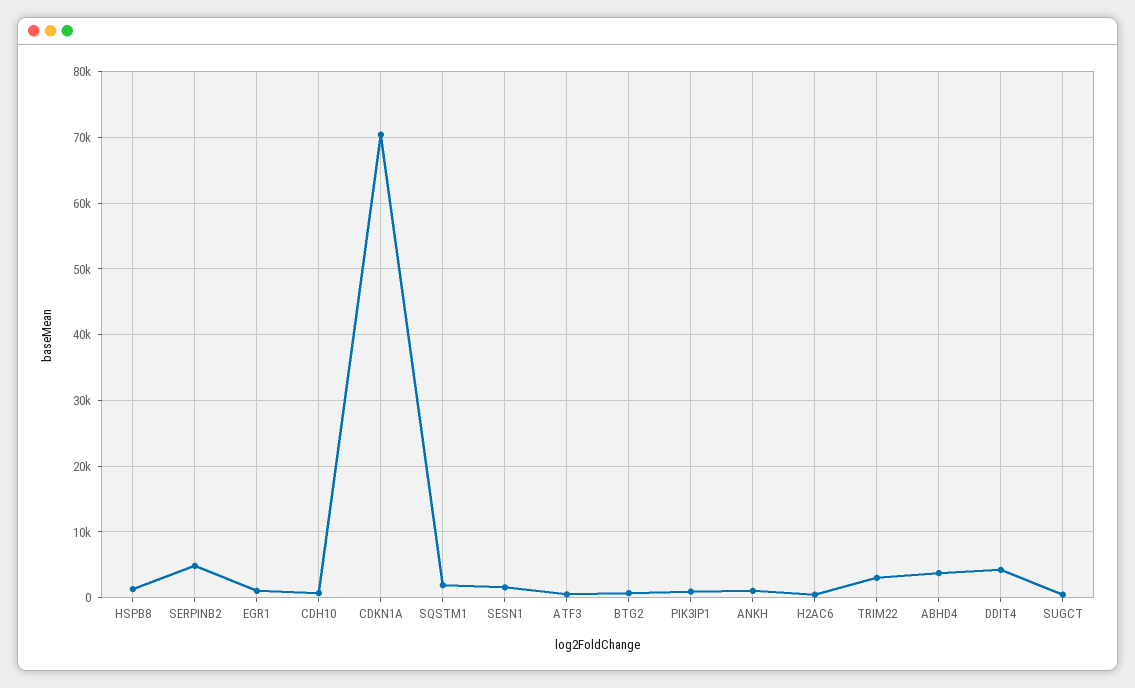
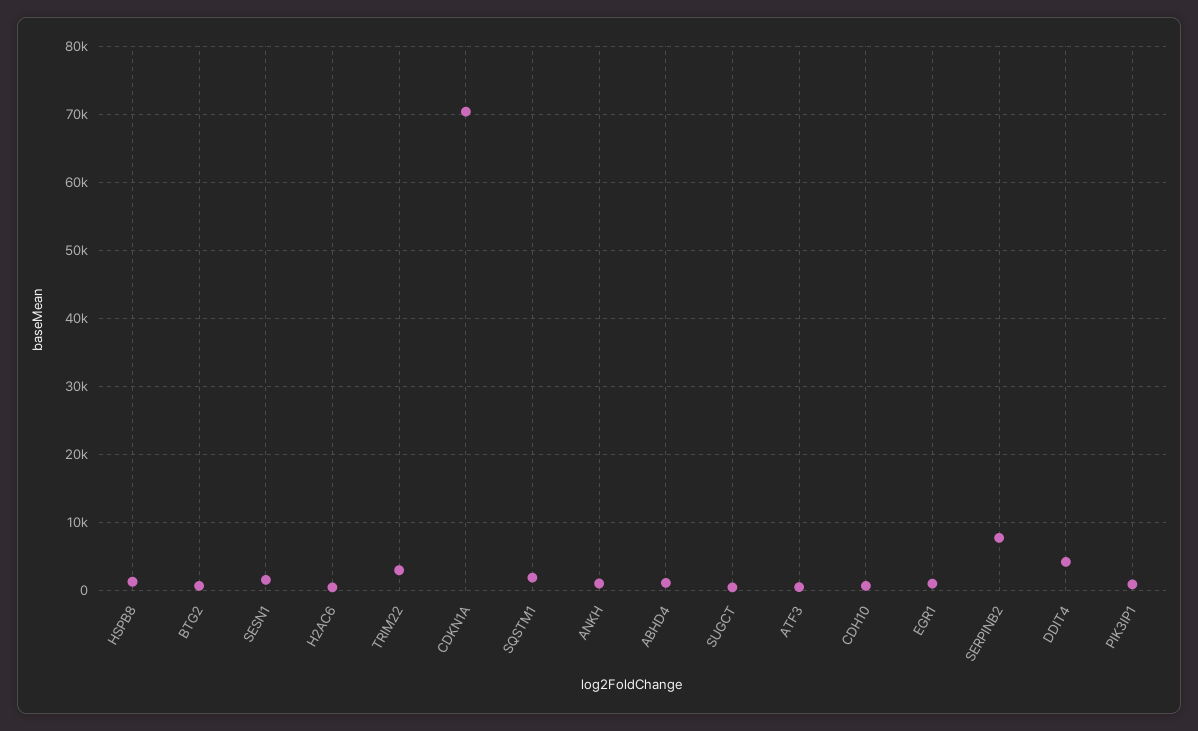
  {
    "HSPB8": 1000,
-   "SERPINB2": 5000,
+   "SERPINB2": 8000,
    "EGR1": 1000,
    "CDH10": 1000,
    "CDKN1A": 70000,
    "SQSTM1": 2000,
    "SESN1": 2000,
    "ATF3": 1000,
    "BTG2": 1000,
    "PIK3IP1": 1000,
    "ANKH": 1000,
    "H2AC6": 0,
    "TRIM22": 3000,
-   "ABHD4": 4000,
+   "ABHD4": 1000,
    "DDIT4": 4000,
    "SUGCT": 0
  }

